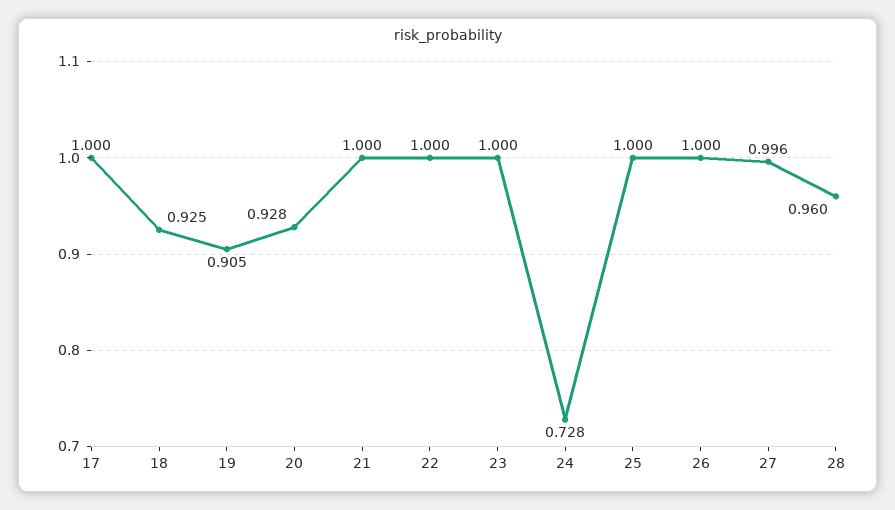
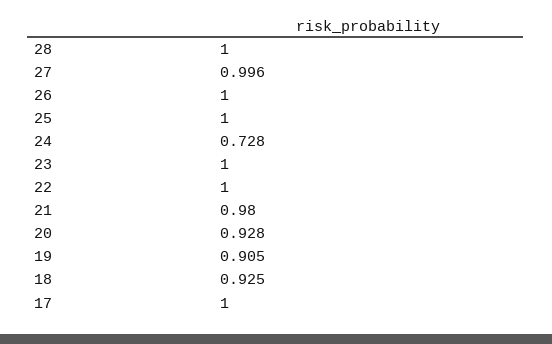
  {
    "17": 1,
    "18": 0.925,
    "19": 0.905,
    "20": 0.928,
-   "21": 1,
+   "21": 0.98,
    "22": 1,
    "23": 1,
    "24": 0.728,
    "25": 1,
    "26": 1,
    "27": 0.996,
-   "28": 0.96
+   "28": 1
  }

